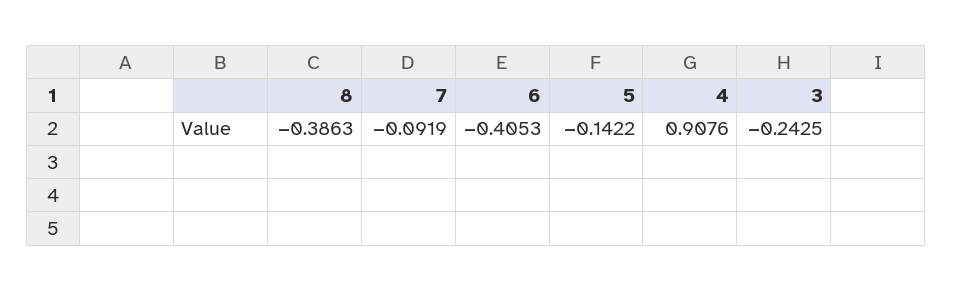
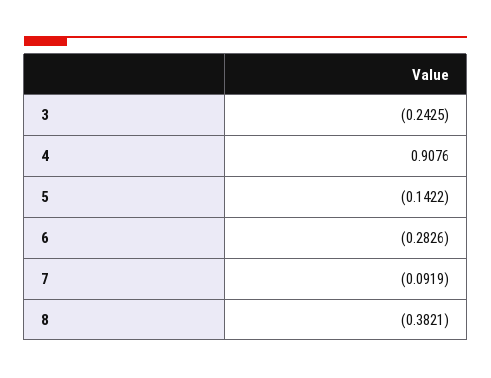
  {
-   "8": -0.3863,
+   "8": -0.3821,
    "7": -0.0919,
-   "6": -0.4053,
+   "6": -0.2826,
    "5": -0.1422,
    "4": 0.9076,
    "3": -0.2425
  }

